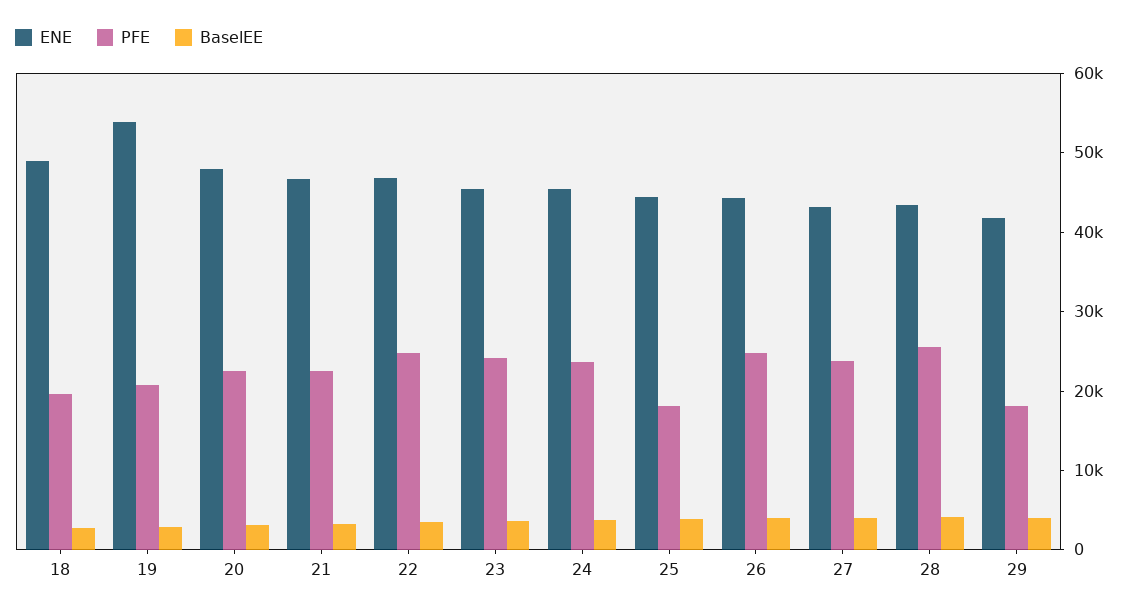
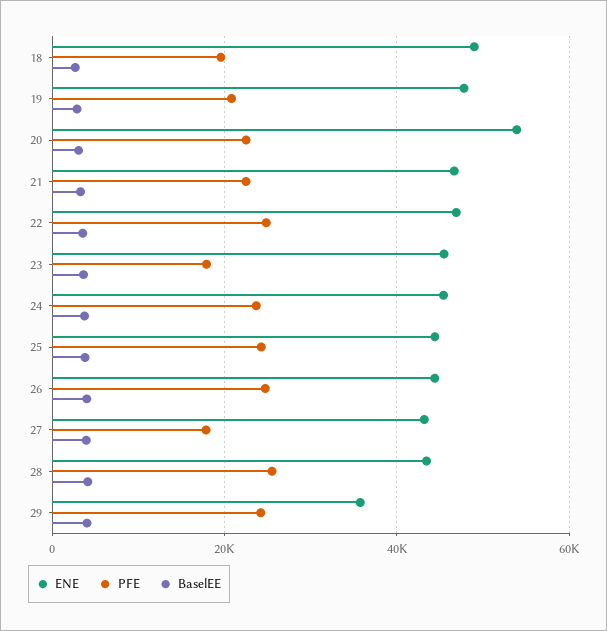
  {
    "ENE": {
      "18": 48000,
-     "19": 54000,
+     "19": 48000,
-     "20": 48000,
+     "20": 54000,
      "21": 46000,
      "22": 46000,
      "23": 46000,
      "24": 46000,
      "25": 44000,
      "26": 44000,
      "27": 44000,
      "28": 44000,
-     "29": 42000
+     "29": 36000
    },
    "PFE": {
      "18": 20000,
      "19": 20000,
      "20": 22000,
      "21": 22000,
      "22": 24000,
-     "23": 24000,
+     "23": 18000,
      "24": 24000,
-     "25": 18000,
+     "25": 24000,
      "26": 24000,
-     "27": 24000,
+     "27": 18000,
      "28": 26000,
-     "29": 18000
+     "29": 24000
    },
    "BaselEE": {
      "18": 2000,
      "19": 2000,
      "20": 4000,
      "21": 4000,
      "22": 4000,
      "23": 4000,
      "24": 4000,
      "25": 4000,
      "26": 4000,
      "27": 4000,
      "28": 4000,
      "29": 4000
    }
  }

